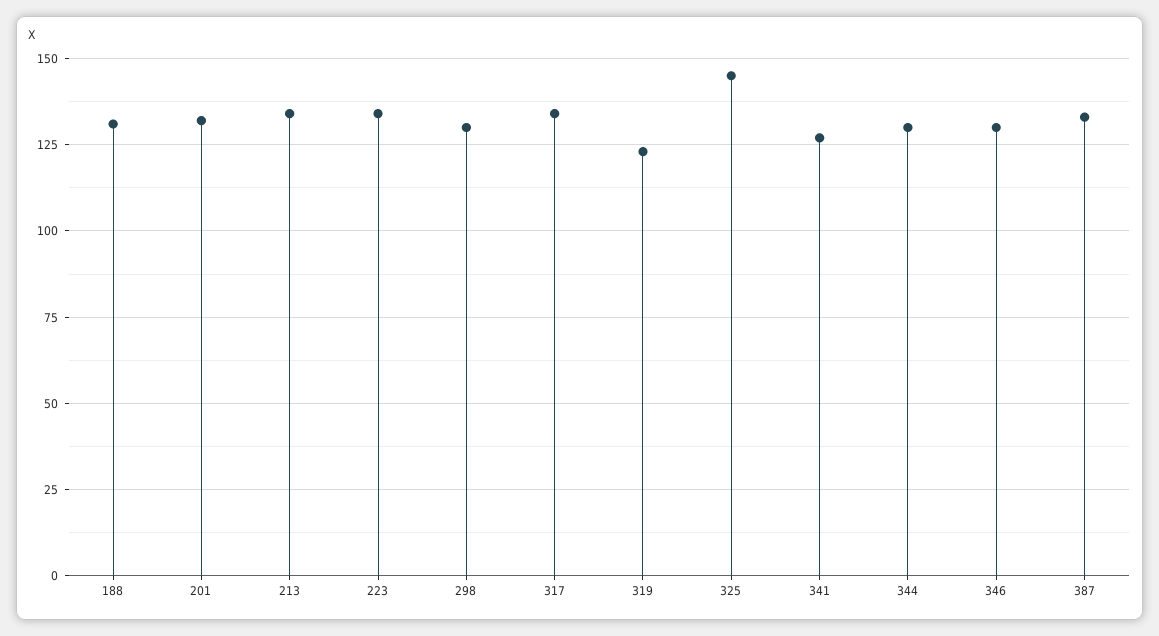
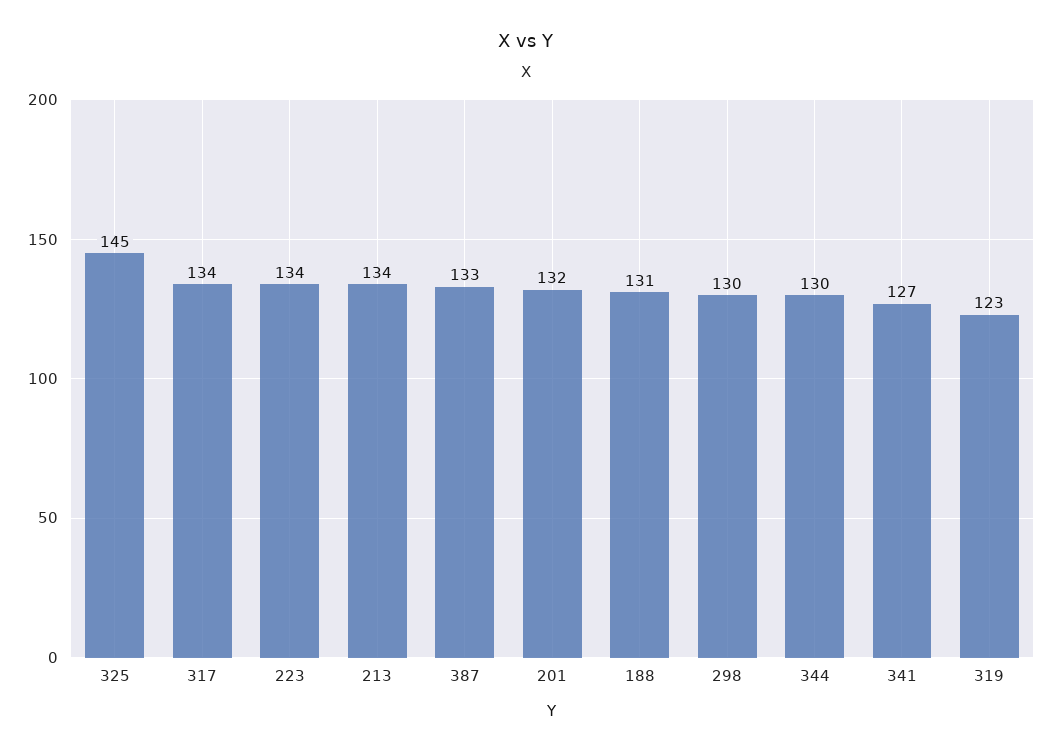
  {
    "188": 131,
    "201": 132,
    "213": 134,
    "223": 134,
    "298": 130,
    "317": 134,
    "319": 123,
    "325": 145,
    "341": 127,
    "344": 130,
-   "346": 130,
    "387": 133
  }

